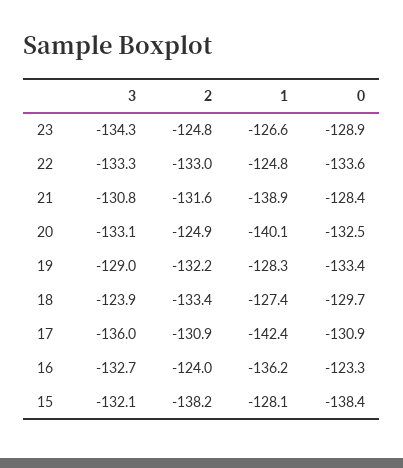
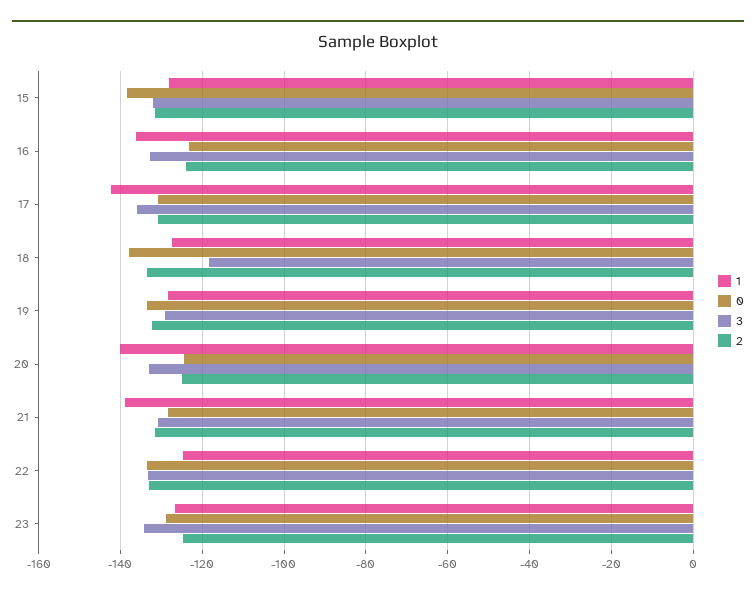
  {
    "3": {
      "23": -134.3,
      "22": -133.3,
      "21": -130.8,
      "20": -133.1,
      "19": -129,
-     "18": -123.9,
+     "18": -118,
      "17": -136,
      "16": -132.7,
      "15": -132.1
    },
    "2": {
      "23": -124.8,
      "22": -133,
      "21": -131.6,
      "20": -124.9,
      "19": -132.2,
      "18": -133.4,
      "17": -130.9,
      "16": -124,
-     "15": -138.2
+     "15": -132
    },
    "1": {
      "23": -126.6,
      "22": -124.8,
      "21": -138.9,
      "20": -140.1,
      "19": -128.3,
      "18": -127.4,
      "17": -142.4,
      "16": -136.2,
      "15": -128.1
    },
    "0": {
      "23": -128.9,
      "22": -133.6,
      "21": -128.4,
-     "20": -132.5,
+     "20": -124,
      "19": -133.4,
-     "18": -129.7,
+     "18": -138,
      "17": -130.9,
      "16": -123.3,
      "15": -138.4
    }
  }

